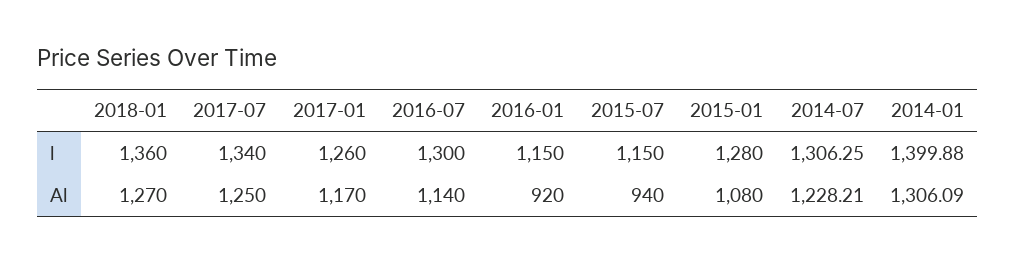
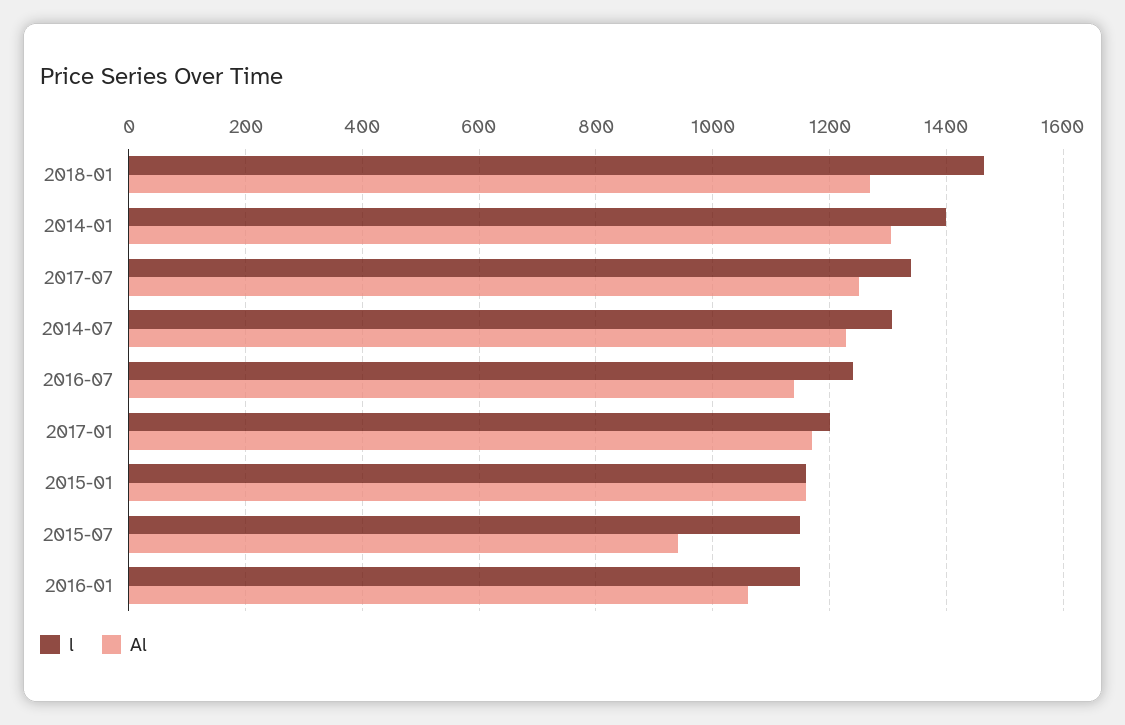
  {
    "l": {
-     "2018-01": 1360,
+     "2018-01": 1460,
      "2017-07": 1340,
-     "2017-01": 1260,
+     "2017-01": 1200,
-     "2016-07": 1300,
+     "2016-07": 1240,
      "2016-01": 1150,
      "2015-07": 1150,
-     "2015-01": 1280,
+     "2015-01": 1160,
      "2014-07": 1306.25,
      "2014-01": 1399.88
    },
    "Al": {
      "2018-01": 1270,
      "2017-07": 1250,
      "2017-01": 1170,
      "2016-07": 1140,
-     "2016-01": 920,
+     "2016-01": 1060,
      "2015-07": 940,
-     "2015-01": 1080,
+     "2015-01": 1160,
      "2014-07": 1228.21,
      "2014-01": 1306.09
    }
  }

